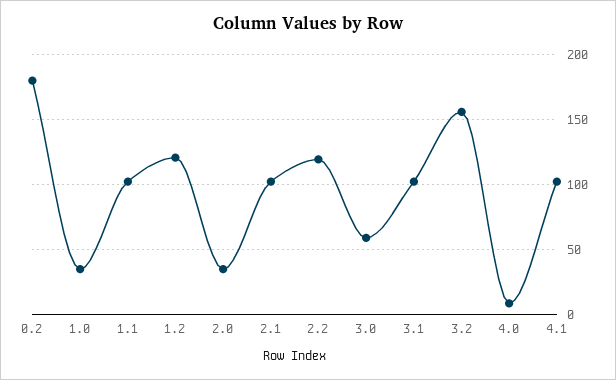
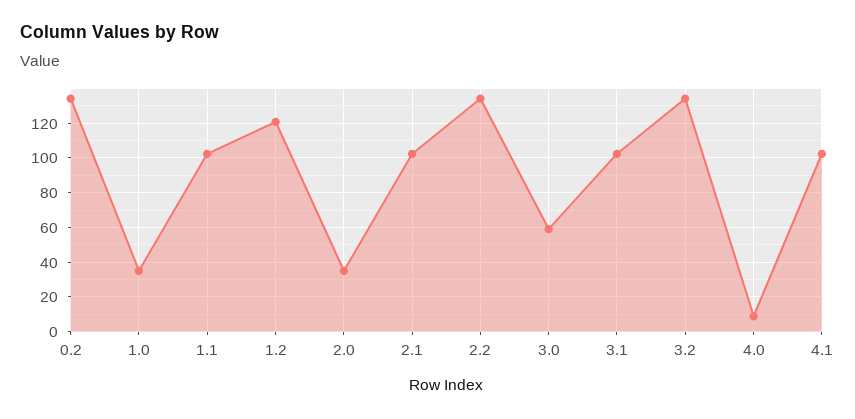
  {
-   "0.2": 180,
+   "0.2": 135,
    "1.0": 35,
    "1.1": 100,
    "1.2": 120,
    "2.0": 35,
    "2.1": 100,
-   "2.2": 120,
+   "2.2": 135,
    "3.0": 60,
    "3.1": 100,
-   "3.2": 155,
+   "3.2": 135,
    "4.0": 10,
    "4.1": 100
  }

